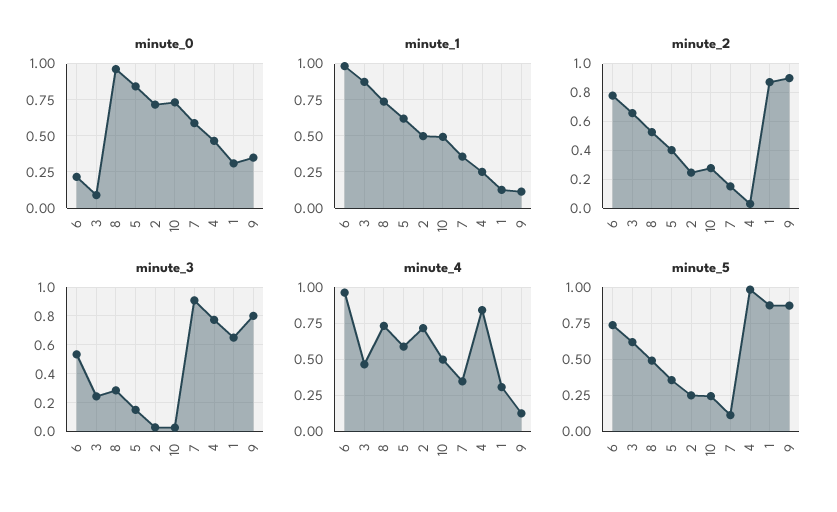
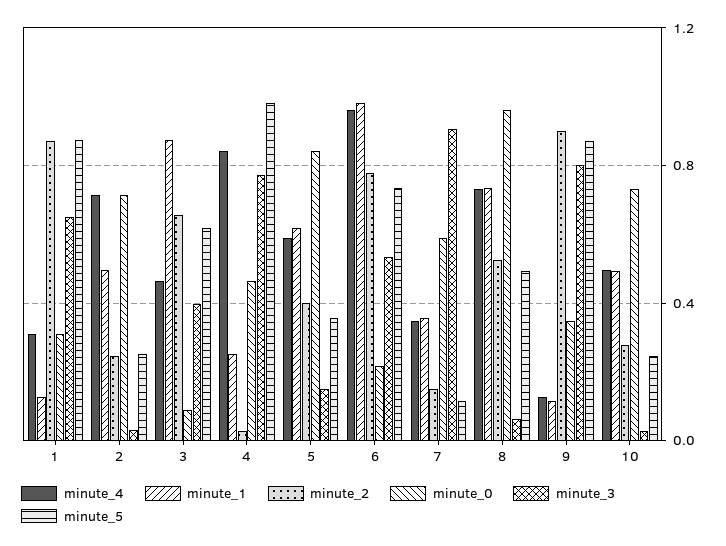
  {
    "minute_0": {
      "6": 0.2,
      "3": 0.1,
      "8": 0.95,
      "5": 0.85,
      "2": 0.7,
      "10": 0.75,
      "7": 0.6,
      "4": 0.45,
      "1": 0.3,
      "9": 0.35
    },
    "minute_1": {
      "6": 1,
      "3": 0.85,
      "8": 0.75,
      "5": 0.6,
      "2": 0.5,
      "10": 0.5,
      "7": 0.35,
      "4": 0.25,
      "1": 0.15,
      "9": 0.1
    },
    "minute_2": {
      "6": 0.8,
      "3": 0.65,
      "8": 0.5,
      "5": 0.4,
      "2": 0.25,
      "10": 0.3,
      "7": 0.15,
      "4": 0.05,
      "1": 0.85,
      "9": 0.9
    },
    "minute_3": {
      "6": 0.55,
-     "3": 0.25,
+     "3": 0.4,
-     "8": 0.3,
+     "8": 0.05,
      "5": 0.15,
      "2": 0.05,
      "10": 0.05,
      "7": 0.9,
      "4": 0.75,
      "1": 0.65,
      "9": 0.8
    },
    "minute_4": {
      "6": 0.95,
      "3": 0.45,
      "8": 0.75,
      "5": 0.6,
      "2": 0.7,
      "10": 0.5,
      "7": 0.35,
      "4": 0.85,
      "1": 0.3,
      "9": 0.15
    },
    "minute_5": {
      "6": 0.75,
      "3": 0.6,
      "8": 0.5,
      "5": 0.35,
      "2": 0.25,
      "10": 0.25,
      "7": 0.1,
      "4": 1,
      "1": 0.85,
      "9": 0.85
    }
  }

